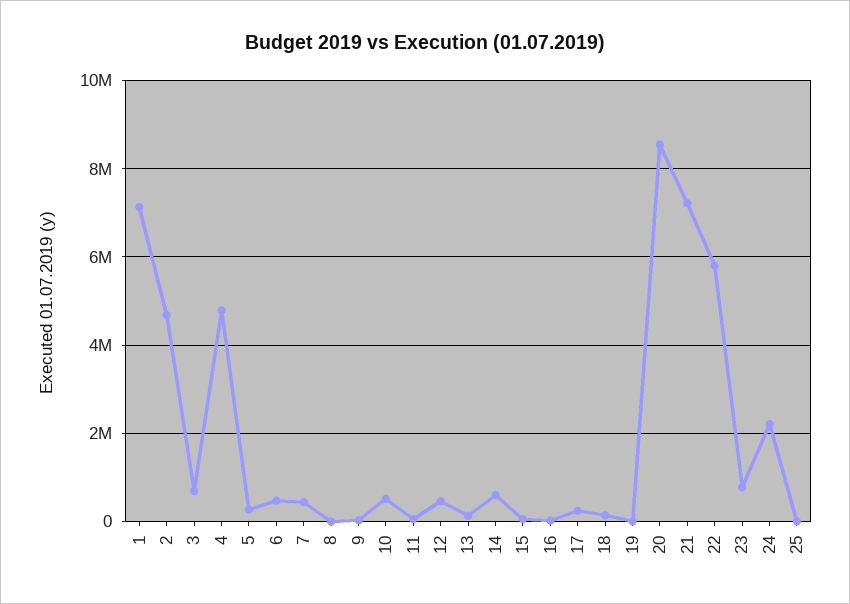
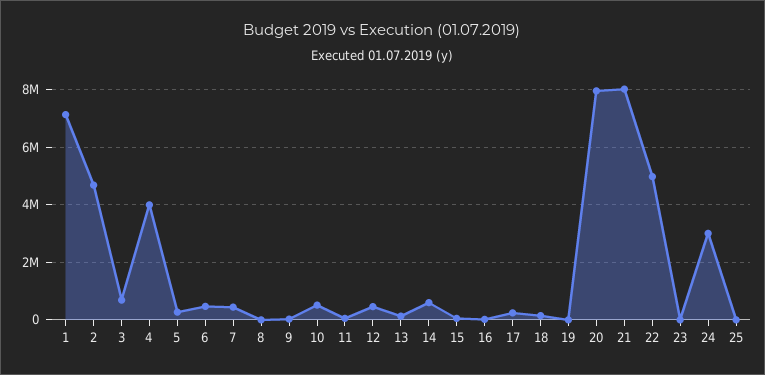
  {
    "1": 7200000,
    "2": 4600000,
    "3": 600000,
-   "4": 4800000,
+   "4": 4000000,
    "5": 200000,
    "6": 400000,
    "7": 400000,
    "8": 0,
    "9": 0,
    "10": 600000,
    "11": 0,
    "12": 400000,
    "13": 200000,
    "14": 600000,
    "15": 0,
    "16": 0,
    "17": 200000,
    "18": 200000,
    "19": 0,
-   "20": 8600000,
+   "20": 8000000,
-   "21": 7200000,
+   "21": 8000000,
-   "22": 5800000,
+   "22": 5000000,
-   "23": 800000,
+   "23": 0,
-   "24": 2200000,
+   "24": 3000000,
    "25": 0
  }

